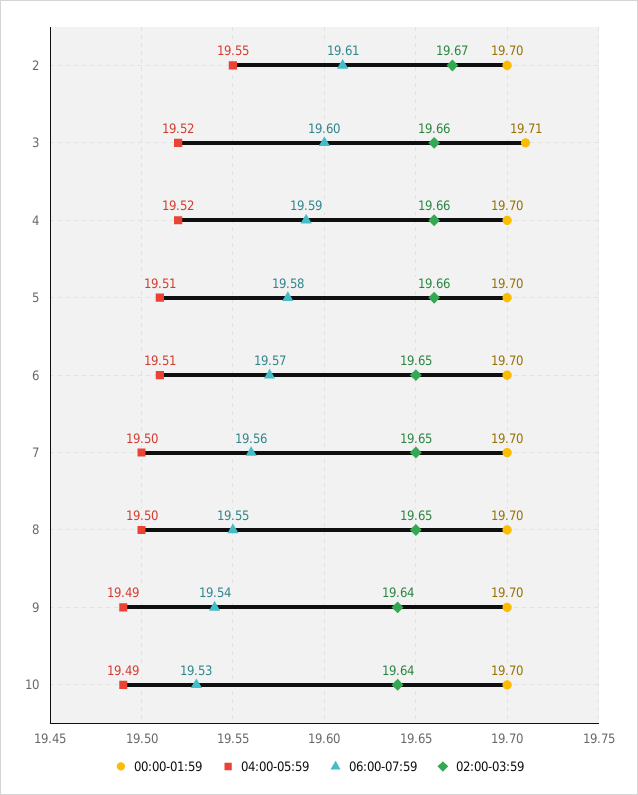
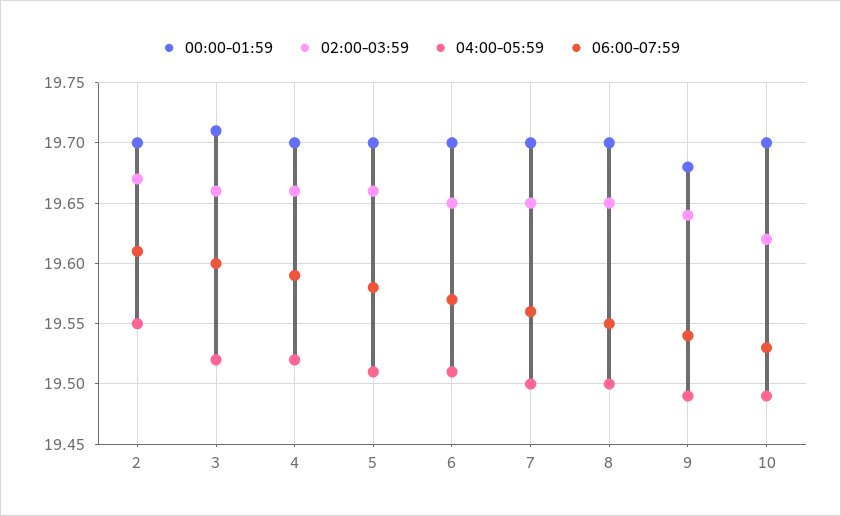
  {
    "00:00-01:59": {
      "2": 19.7,
      "3": 19.71,
      "4": 19.7,
      "5": 19.7,
      "6": 19.7,
      "7": 19.7,
      "8": 19.7,
-     "9": 19.7,
+     "9": 19.68,
      "10": 19.7
    },
    "04:00-05:59": {
      "2": 19.55,
      "3": 19.52,
      "4": 19.52,
      "5": 19.51,
      "6": 19.51,
      "7": 19.5,
      "8": 19.5,
      "9": 19.49,
      "10": 19.49
    },
    "06:00-07:59": {
      "2": 19.61,
      "3": 19.6,
      "4": 19.59,
      "5": 19.58,
      "6": 19.57,
      "7": 19.56,
      "8": 19.55,
      "9": 19.54,
      "10": 19.53
    },
    "02:00-03:59": {
      "2": 19.67,
      "3": 19.66,
      "4": 19.66,
      "5": 19.66,
      "6": 19.65,
      "7": 19.65,
      "8": 19.65,
      "9": 19.64,
-     "10": 19.64
+     "10": 19.62
    }
  }

